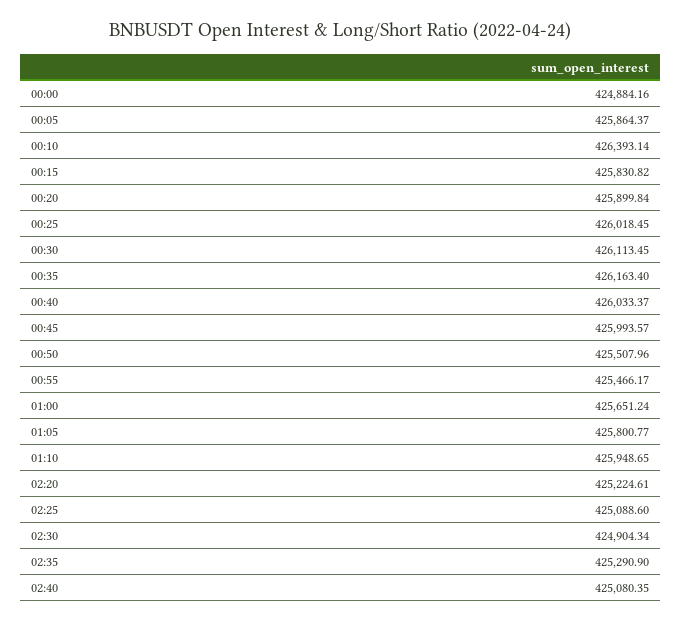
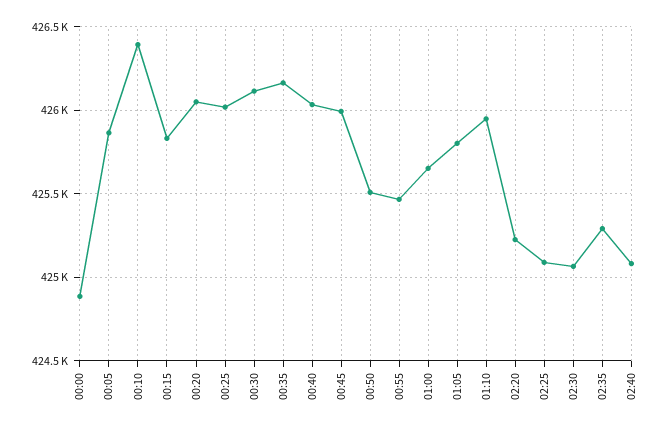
  {
    "00:00": 424884.16,
    "00:05": 425864.37,
    "00:10": 426393.14,
    "00:15": 425830.82,
-   "00:20": 425899.84,
+   "00:20": 426050,
    "00:25": 426018.45,
    "00:30": 426113.45,
    "00:35": 426163.4,
    "00:40": 426033.37,
    "00:45": 425993.57,
    "00:50": 425507.96,
    "00:55": 425466.17,
    "01:00": 425651.24,
    "01:05": 425800.77,
    "01:10": 425948.65,
    "02:20": 425224.61,
    "02:25": 425088.6,
-   "02:30": 424904.34,
+   "02:30": 425050,
    "02:35": 425290.9,
    "02:40": 425080.35
  }

